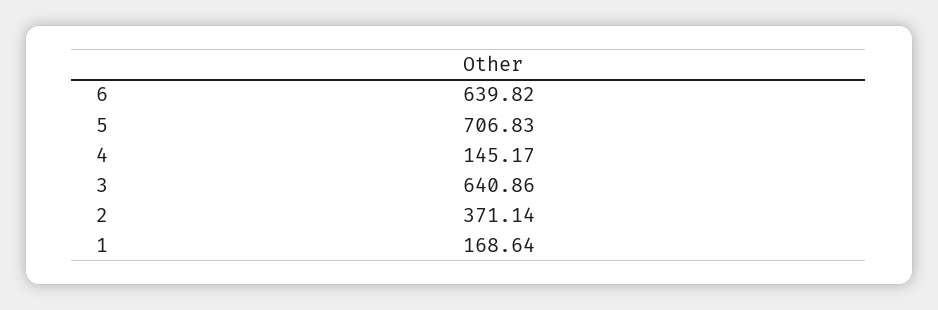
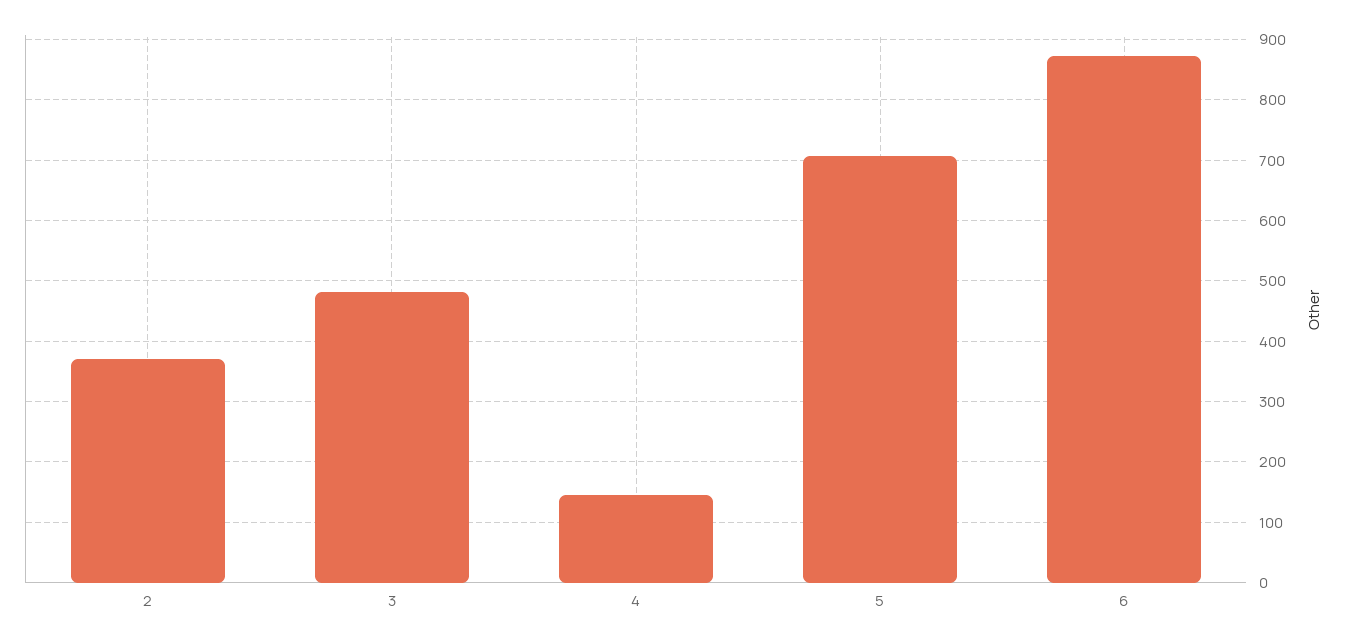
  {
-   "6": 639.82,
+   "6": 870,
    "5": 706.83,
    "4": 145.17,
-   "3": 640.86,
+   "3": 480,
-   "2": 371.14,
+   "2": 371.14
-   "1": 168.64
  }

